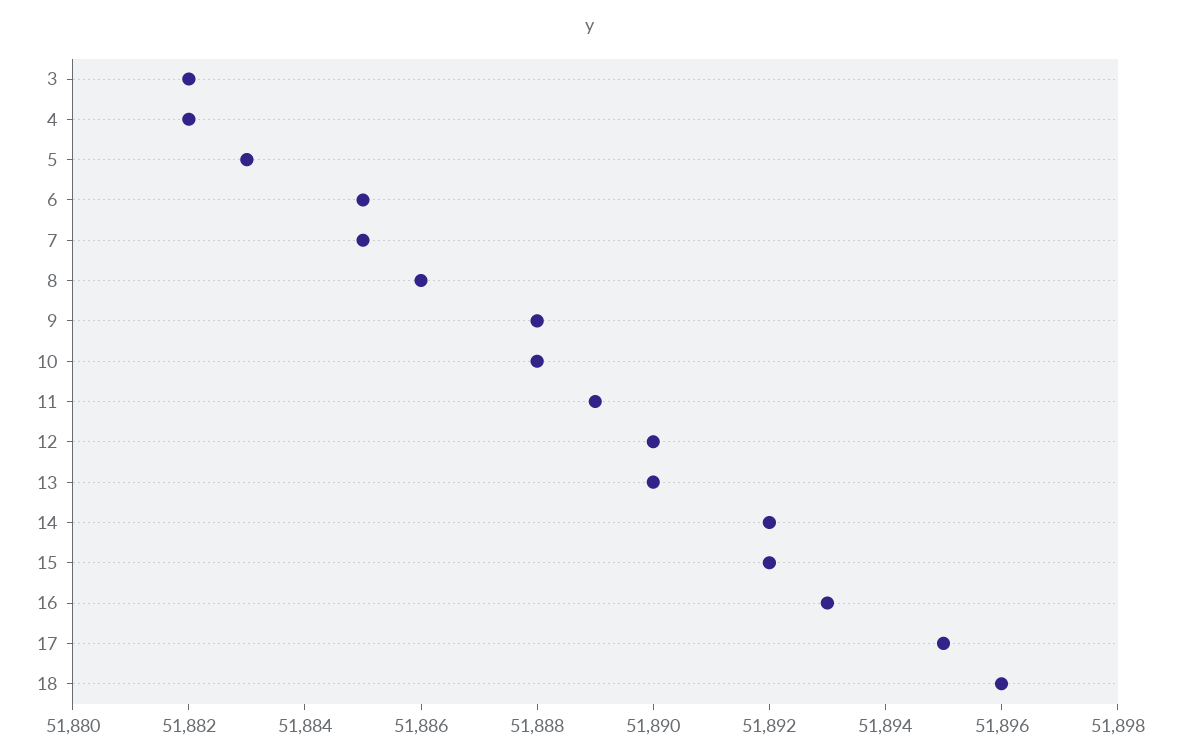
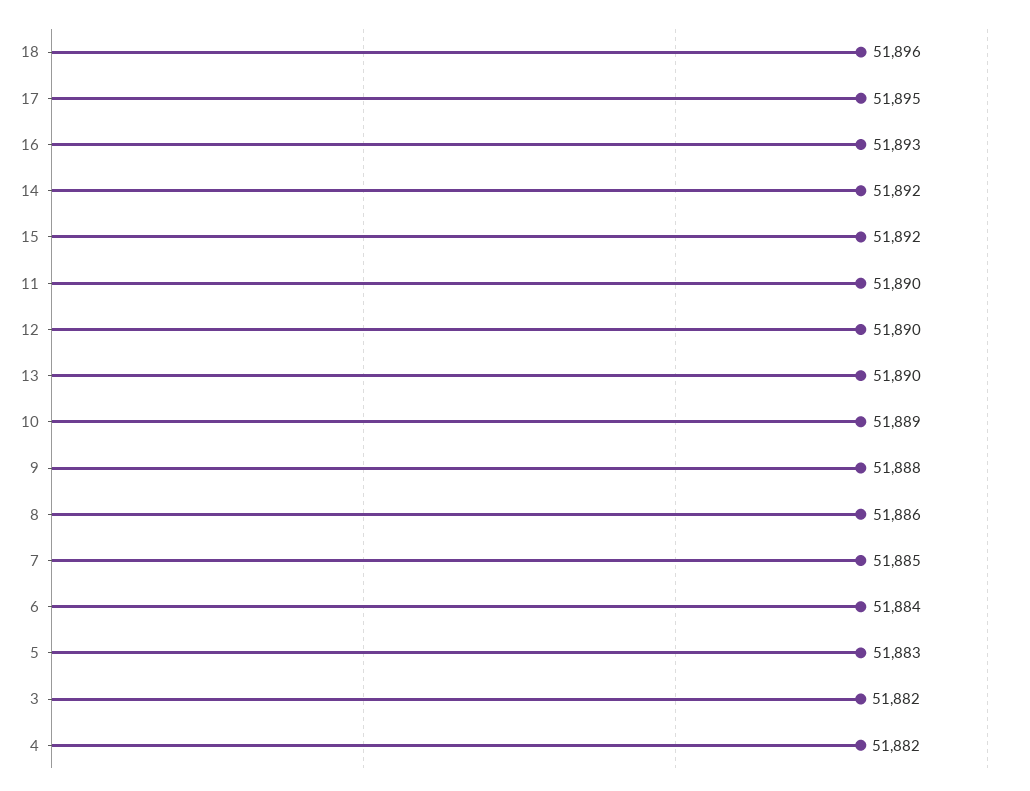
  {
    "3": 51882,
    "4": 51882,
    "5": 51883,
-   "6": 51885,
+   "6": 51884,
    "7": 51885,
    "8": 51886,
    "9": 51888,
-   "10": 51888,
+   "10": 51889,
-   "11": 51889,
+   "11": 51890,
    "12": 51890,
    "13": 51890,
    "14": 51892,
    "15": 51892,
    "16": 51893,
    "17": 51895,
    "18": 51896
  }

